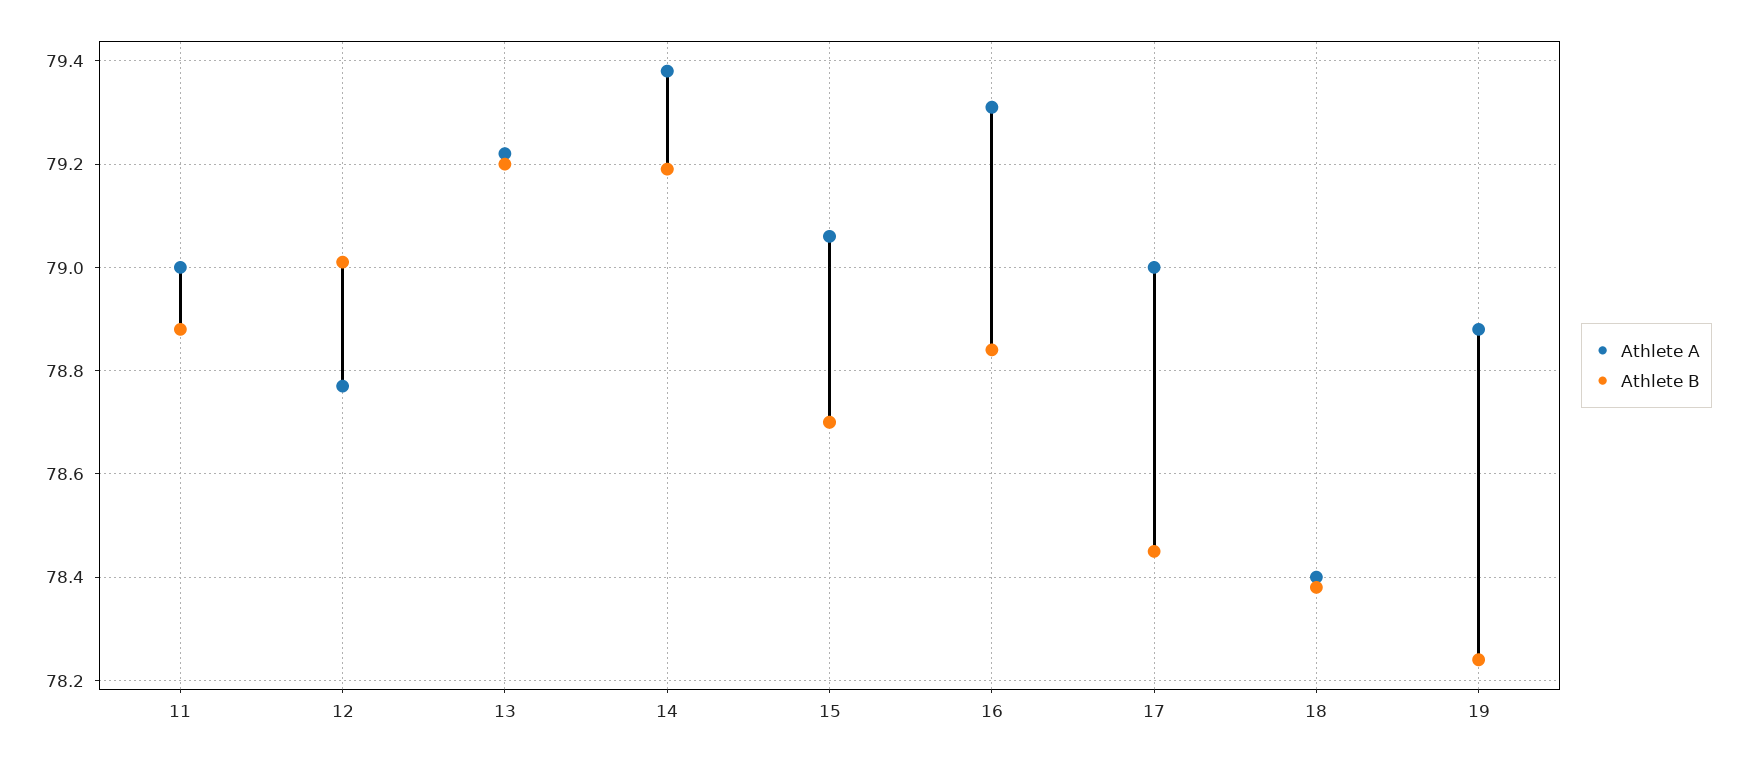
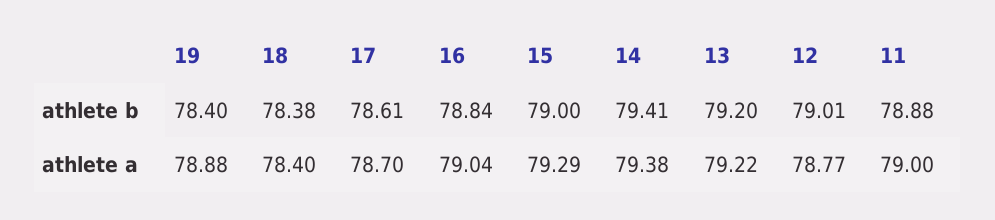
  {
    "Athlete A": {
      "11": 79,
      "12": 78.77,
      "13": 79.22,
      "14": 79.38,
-     "15": 79.05,
+     "15": 79.29,
-     "16": 79.3,
+     "16": 79.04,
-     "17": 79,
+     "17": 78.7,
      "18": 78.4,
      "19": 78.88
    },
    "Athlete B": {
      "11": 78.88,
      "12": 79.01,
      "13": 79.2,
-     "14": 79.2,
+     "14": 79.41,
-     "15": 78.7,
+     "15": 79,
      "16": 78.84,
-     "17": 78.45,
+     "17": 78.61,
      "18": 78.38,
-     "19": 78.25
+     "19": 78.4
    }
  }

